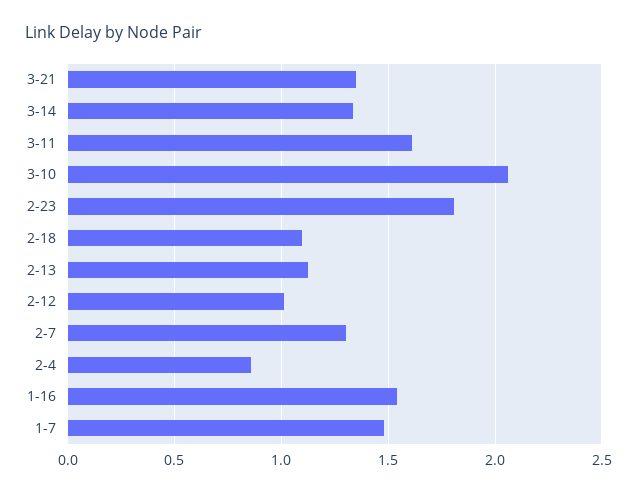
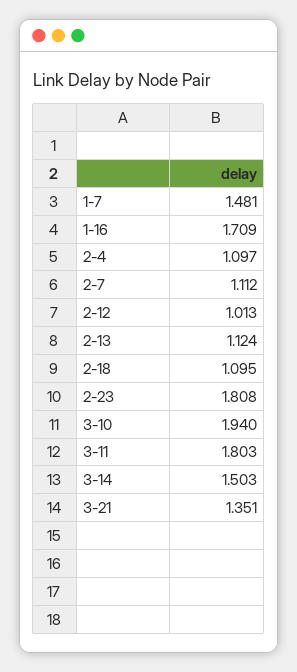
  {
    "3-21": 1.351,
-   "3-14": 1.35,
+   "3-14": 1.503,
-   "3-11": 1.6,
+   "3-11": 1.803,
-   "3-10": 2.05,
+   "3-10": 1.94,
    "2-23": 1.808,
    "2-18": 1.095,
    "2-13": 1.124,
    "2-12": 1.013,
-   "2-7": 1.3,
+   "2-7": 1.112,
-   "2-4": 0.85,
+   "2-4": 1.097,
-   "1-16": 1.55,
+   "1-16": 1.709,
    "1-7": 1.481
  }

